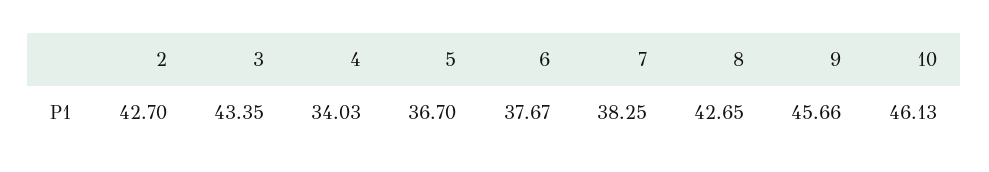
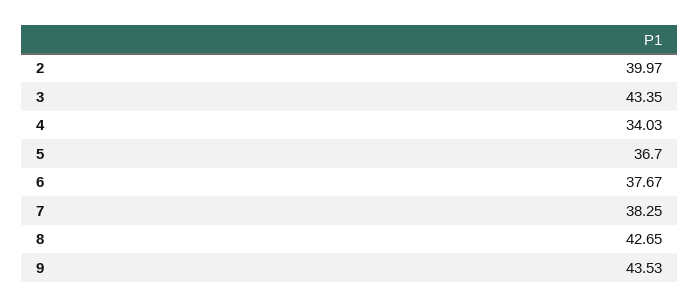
  {
-   "2": 42.7,
+   "2": 39.97,
    "3": 43.35,
    "4": 34.03,
    "5": 36.7,
    "6": 37.67,
    "7": 38.25,
    "8": 42.65,
-   "9": 45.66,
+   "9": 43.53
-   "10": 46.13
  }

